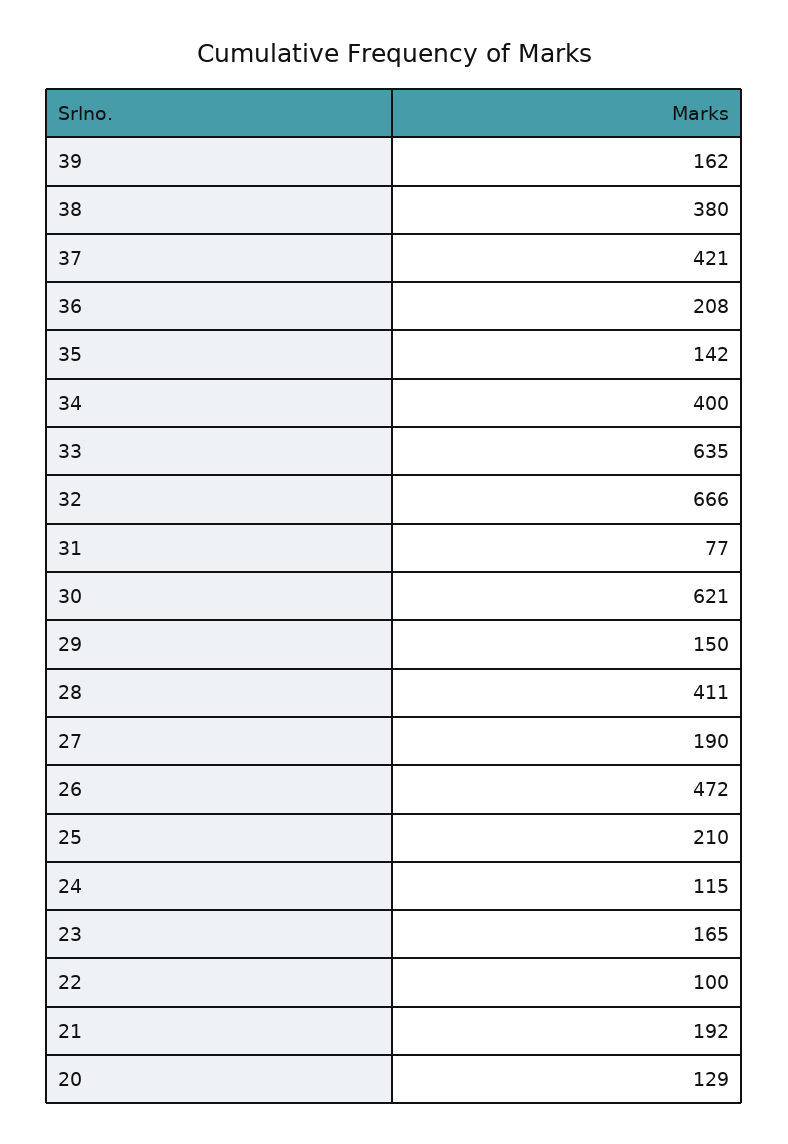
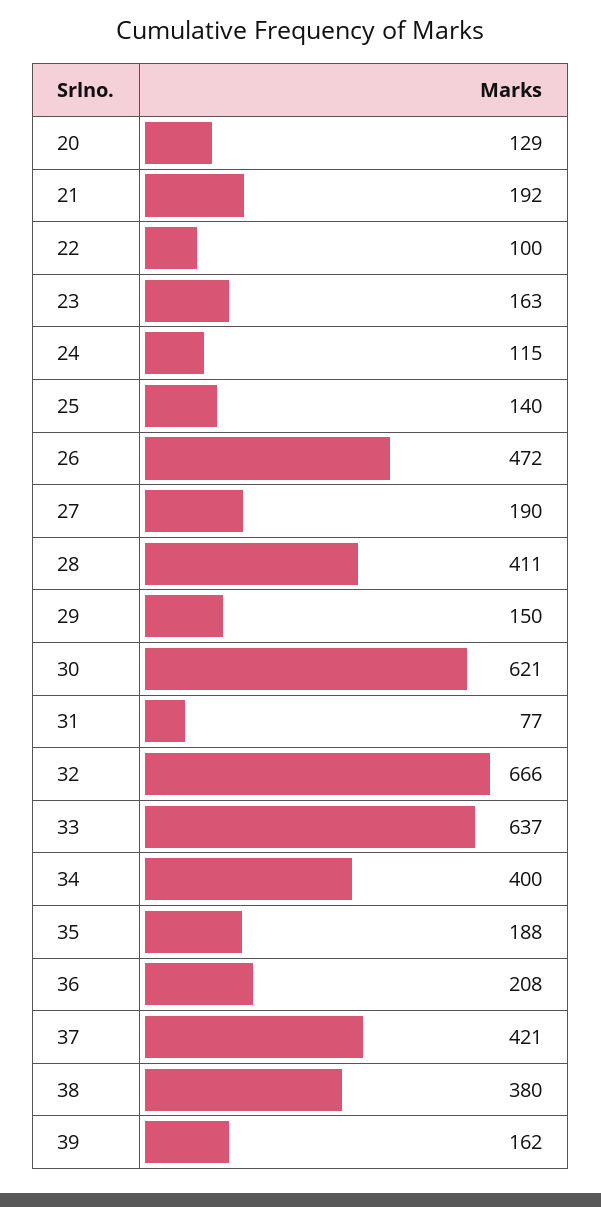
  {
    "39": 162,
    "38": 380,
    "37": 421,
    "36": 208,
-   "35": 142,
+   "35": 188,
    "34": 400,
-   "33": 635,
+   "33": 637,
    "32": 666,
    "31": 77,
    "30": 621,
    "29": 150,
    "28": 411,
    "27": 190,
    "26": 472,
-   "25": 210,
+   "25": 140,
    "24": 115,
-   "23": 165,
+   "23": 163,
    "22": 100,
    "21": 192,
    "20": 129
  }

